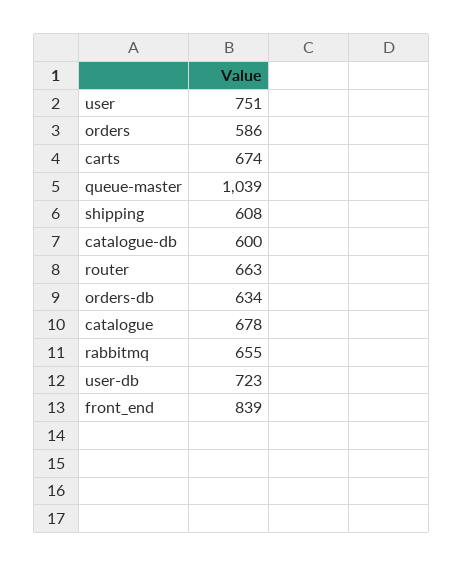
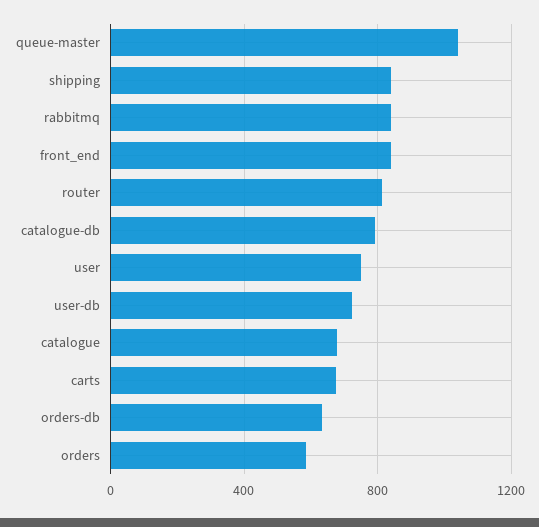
  {
    "user": 751,
    "orders": 586,
    "carts": 674,
    "queue-master": 1039,
-   "shipping": 608,
+   "shipping": 850,
-   "catalogue-db": 600,
+   "catalogue-db": 800,
-   "router": 663,
+   "router": 800,
    "orders-db": 634,
    "catalogue": 678,
-   "rabbitmq": 655,
+   "rabbitmq": 850,
    "user-db": 723,
    "front_end": 839
  }

